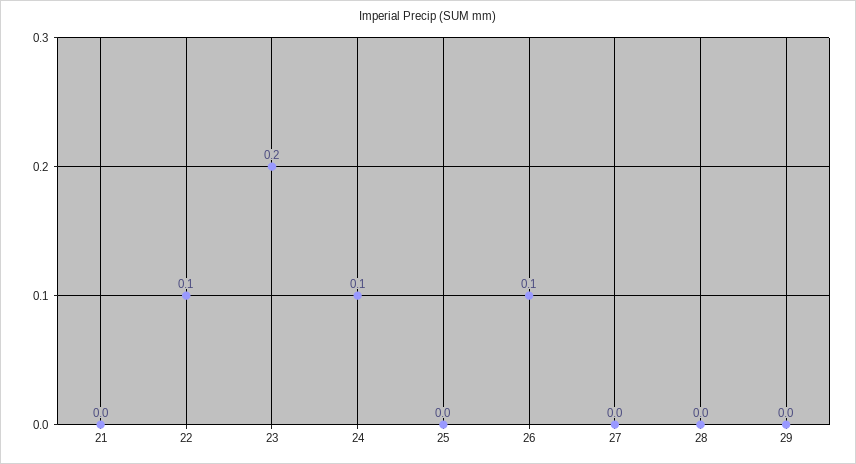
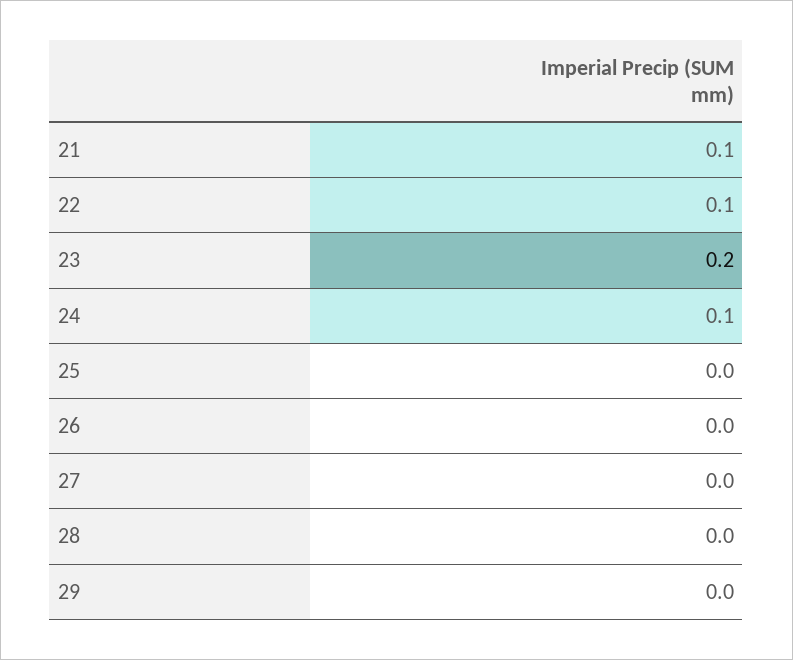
  {
-   "21": 0,
+   "21": 0.1,
    "22": 0.1,
    "23": 0.2,
    "24": 0.1,
    "25": 0,
-   "26": 0.1,
+   "26": 0,
    "27": 0,
    "28": 0,
    "29": 0
  }

